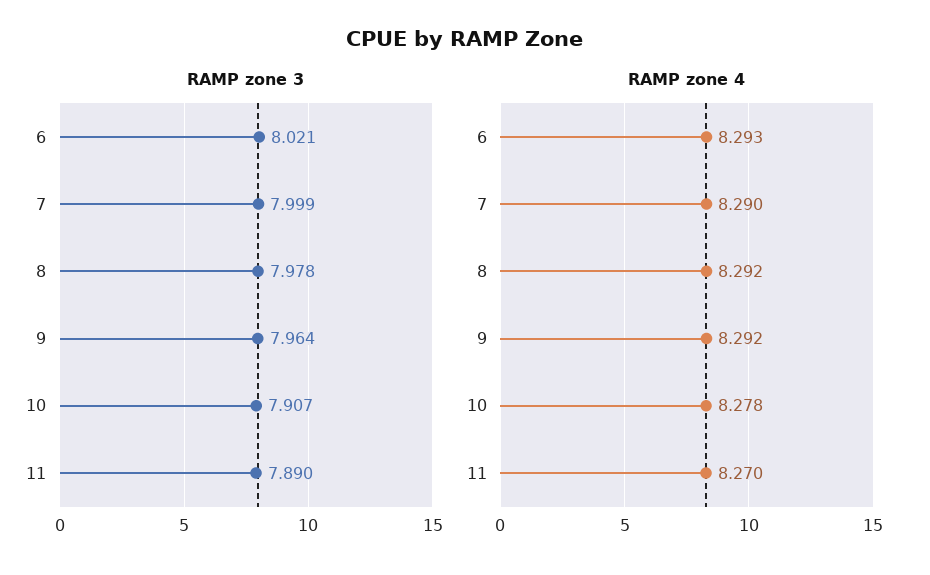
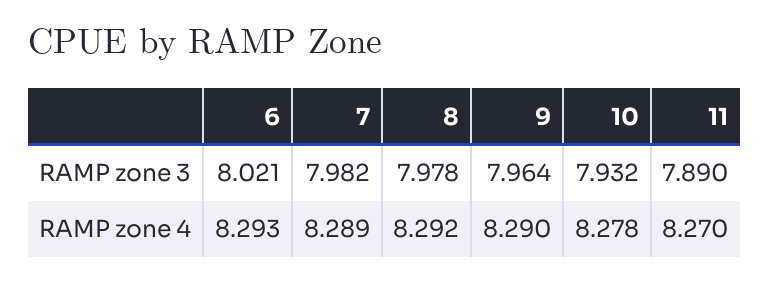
  {
    "RAMP zone 3": {
      "6": 8.021,
-     "7": 7.999,
+     "7": 7.982,
      "8": 7.978,
      "9": 7.964,
-     "10": 7.907,
+     "10": 7.932,
      "11": 7.89
    },
    "RAMP zone 4": {
      "6": 8.293,
-     "7": 8.29,
+     "7": 8.289,
      "8": 8.292,
-     "9": 8.292,
+     "9": 8.29,
      "10": 8.278,
      "11": 8.27
    }
  }

